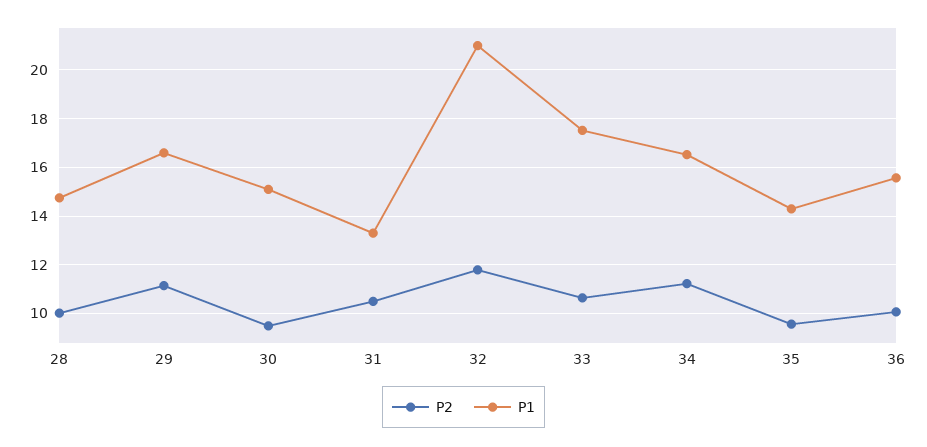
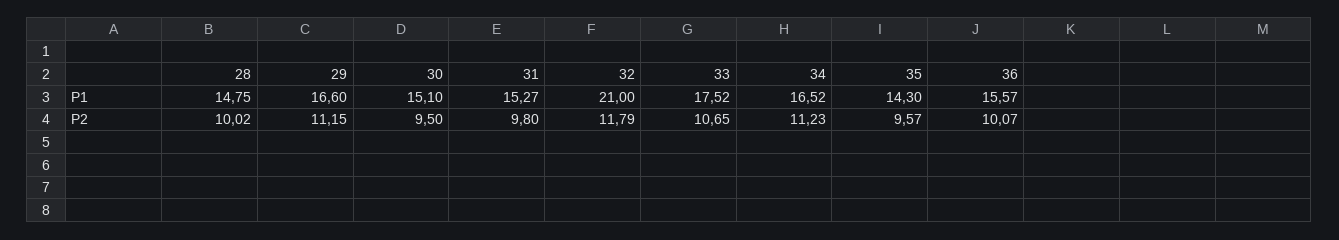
  {
    "P2": {
      "28": 10.02,
      "29": 11.15,
      "30": 9.5,
-     "31": 10.5,
+     "31": 9.8,
      "32": 11.79,
      "33": 10.65,
      "34": 11.23,
      "35": 9.57,
      "36": 10.07
    },
    "P1": {
      "28": 14.75,
      "29": 16.6,
      "30": 15.1,
-     "31": 13.25,
+     "31": 15.27,
      "32": 21,
      "33": 17.52,
      "34": 16.52,
      "35": 14.3,
      "36": 15.57
    }
  }

